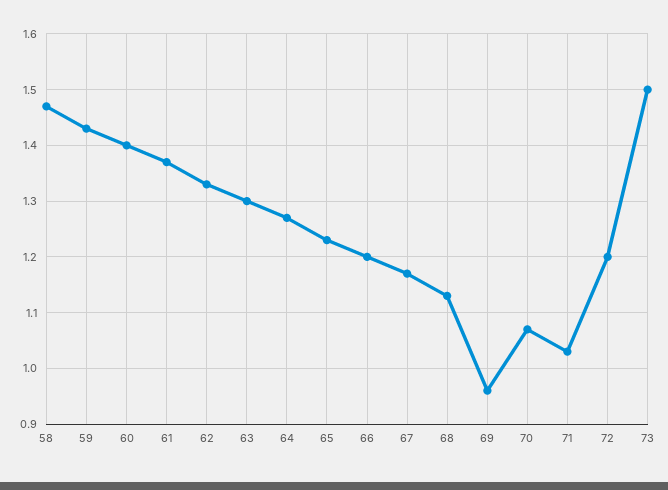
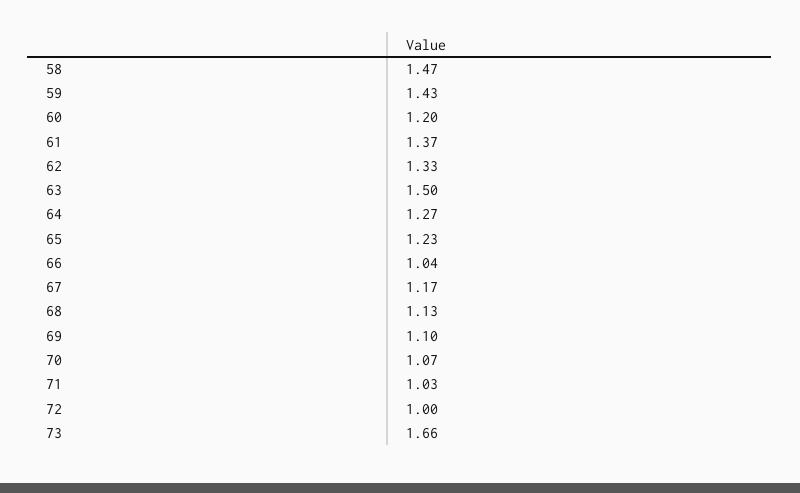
  {
    "58": 1.47,
    "59": 1.43,
-   "60": 1.4,
+   "60": 1.2,
    "61": 1.37,
    "62": 1.33,
-   "63": 1.3,
+   "63": 1.5,
    "64": 1.27,
    "65": 1.23,
-   "66": 1.2,
+   "66": 1.04,
    "67": 1.17,
    "68": 1.13,
-   "69": 0.95,
+   "69": 1.1,
    "70": 1.07,
    "71": 1.03,
-   "72": 1.2,
+   "72": 1,
-   "73": 1.5
+   "73": 1.66
  }

